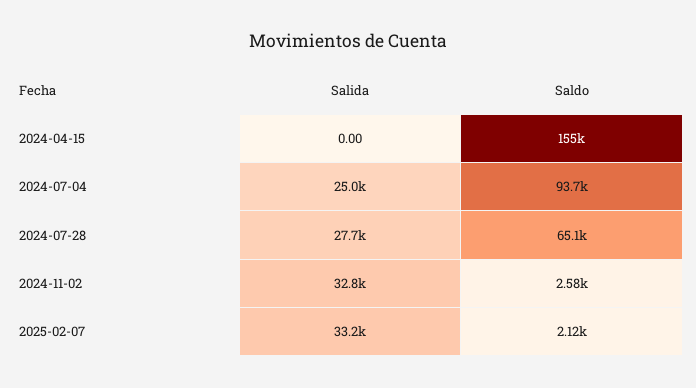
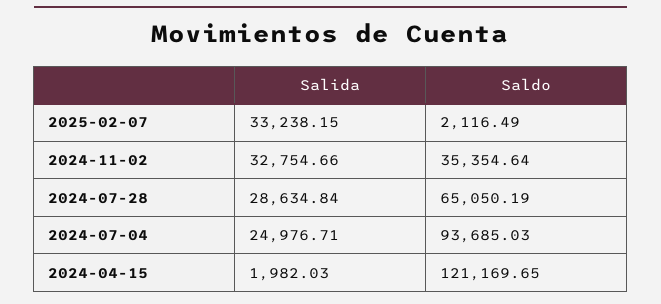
  {
    "Salida": {
-     "2024-04-15": 0,
+     "2024-04-15": 1982.03,
      "2024-07-04": 24976.71,
-     "2024-07-28": 27700,
+     "2024-07-28": 28634.84,
      "2024-11-02": 32754.66,
      "2025-02-07": 33238.15
    },
    "Saldo": {
-     "2024-04-15": 155000,
+     "2024-04-15": 121169.65,
      "2024-07-04": 93685.03,
      "2024-07-28": 65050.19,
-     "2024-11-02": 2580,
+     "2024-11-02": 35354.64,
      "2025-02-07": 2116.49
    }
  }

